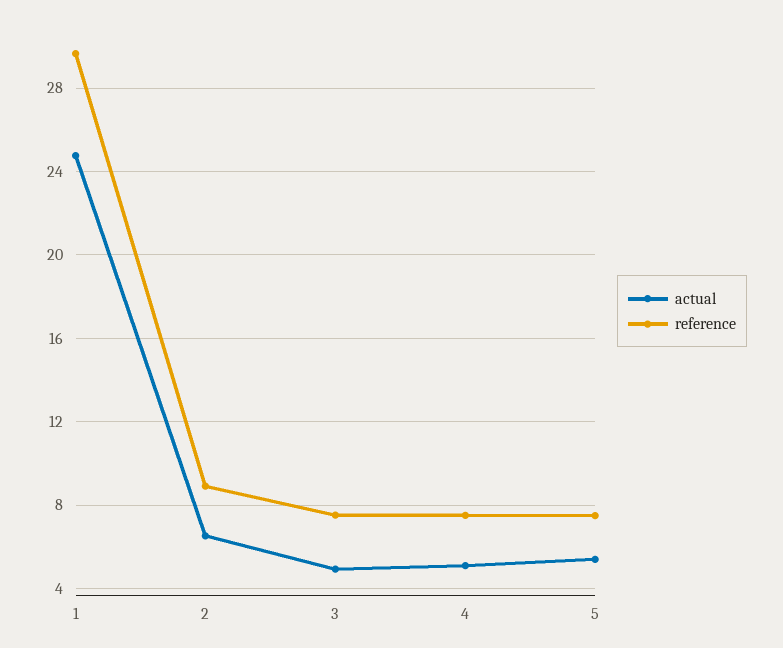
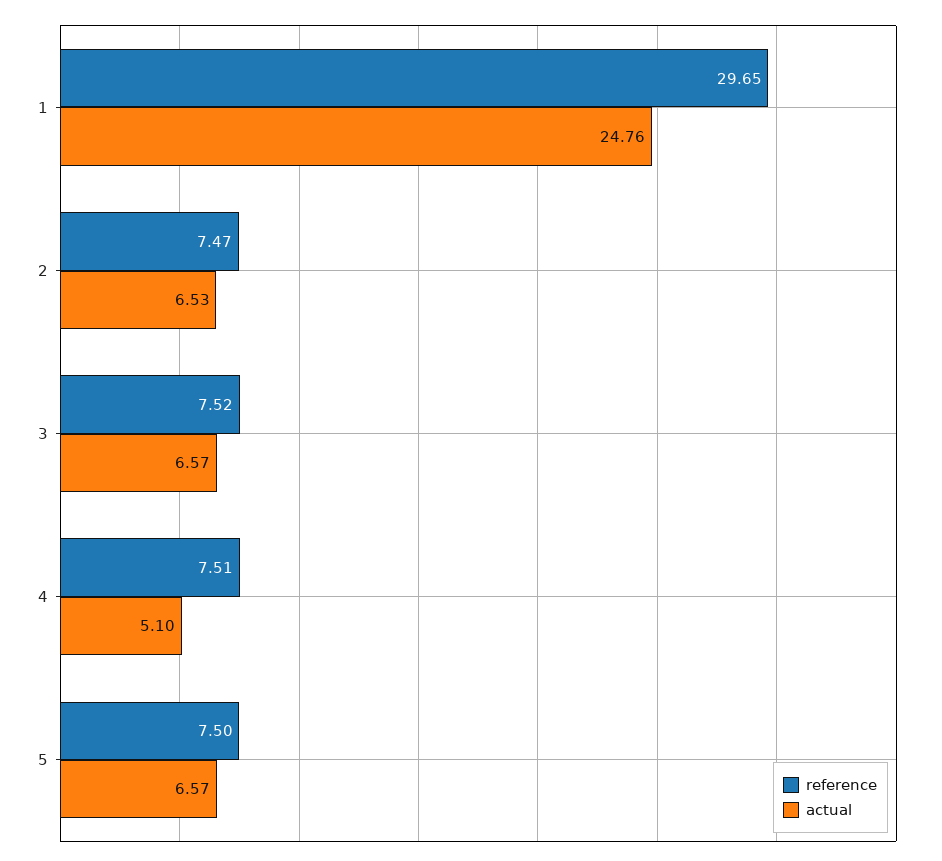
  {
    "actual": {
      "1": 24.76,
      "2": 6.53,
-     "3": 5,
+     "3": 6.57,
      "4": 5.1,
-     "5": 5.5
+     "5": 6.57
    },
    "reference": {
      "1": 29.65,
-     "2": 9,
+     "2": 7.47,
      "3": 7.52,
      "4": 7.51,
      "5": 7.5
    }
  }

